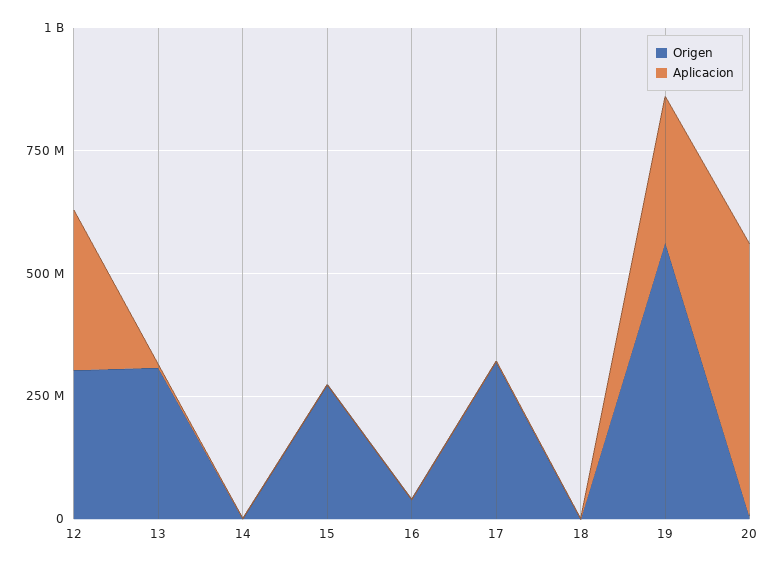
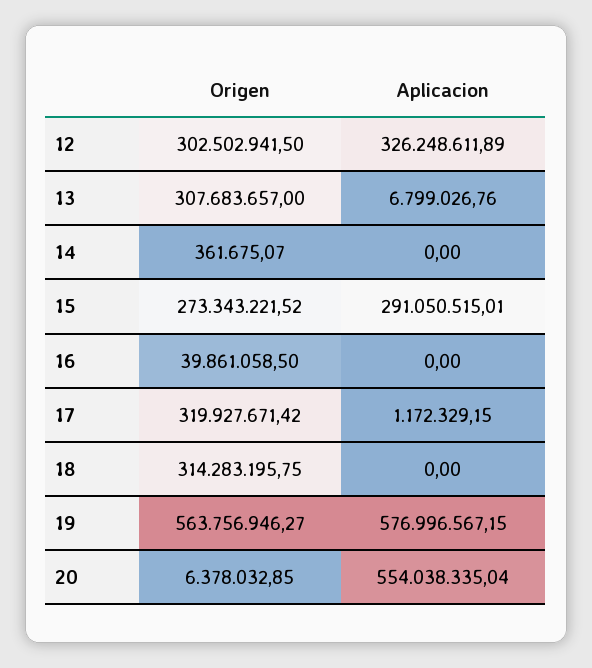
  {
    "Origen": {
      "12": 302502941.5,
      "13": 307683657,
      "14": 361675.07,
      "15": 273343221.52,
      "16": 39861058.5,
      "17": 319927671.42,
-     "18": 0,
+     "18": 314283195.75,
      "19": 563756946.27,
      "20": 6378032.85
    },
    "Aplicacion": {
      "12": 326248611.89,
      "13": 6799026.76,
      "14": 0,
-     "15": 0,
+     "15": 291050515.01,
      "16": 0,
      "17": 1172329.15,
      "18": 0,
-     "19": 300000000,
+     "19": 576996567.15,
      "20": 554038335.04
    }
  }

